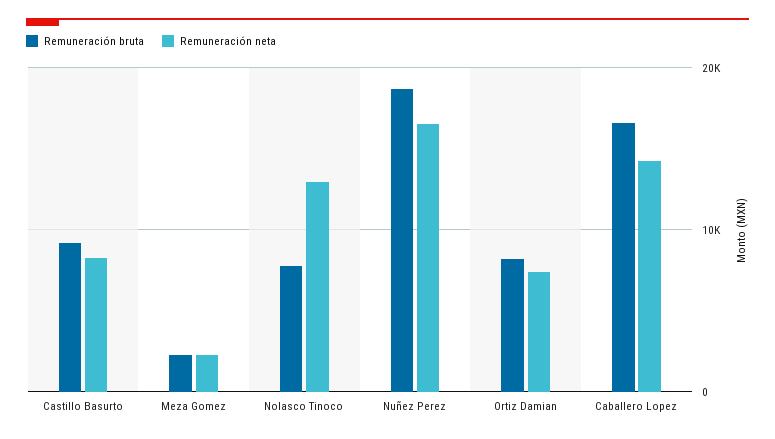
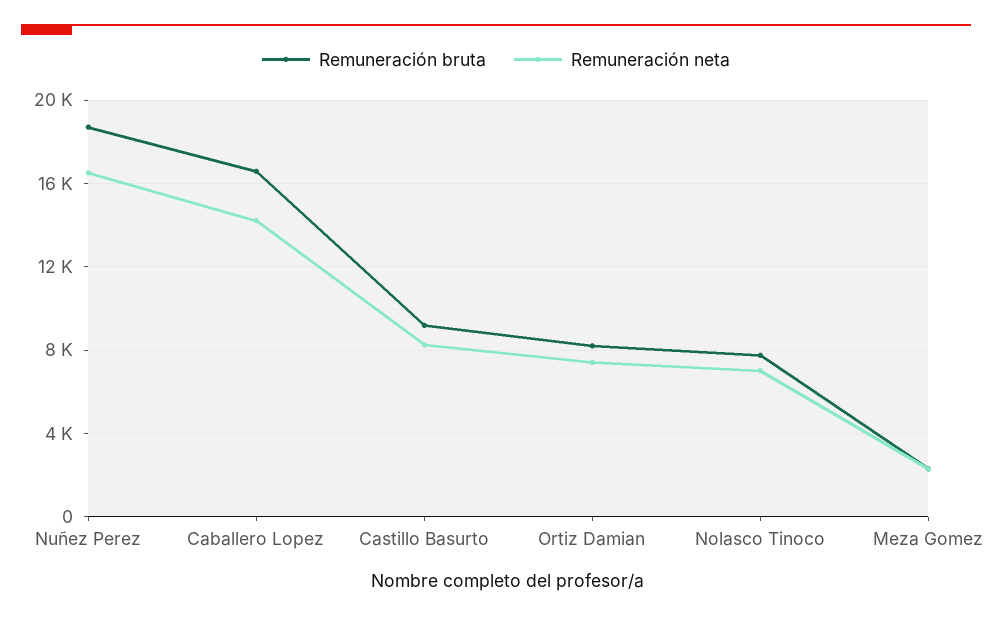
  {
    "Remuneración bruta": {
      "Castillo Basurto": 9000,
      "Meza Gomez": 2500,
      "Nolasco Tinoco": 7500,
      "Nuñez Perez": 18500,
      "Ortiz Damian": 8000,
      "Caballero Lopez": 16500
    },
    "Remuneración neta": {
      "Castillo Basurto": 8500,
      "Meza Gomez": 2500,
-     "Nolasco Tinoco": 13000,
+     "Nolasco Tinoco": 7000,
      "Nuñez Perez": 16500,
      "Ortiz Damian": 7500,
      "Caballero Lopez": 14000
    }
  }

